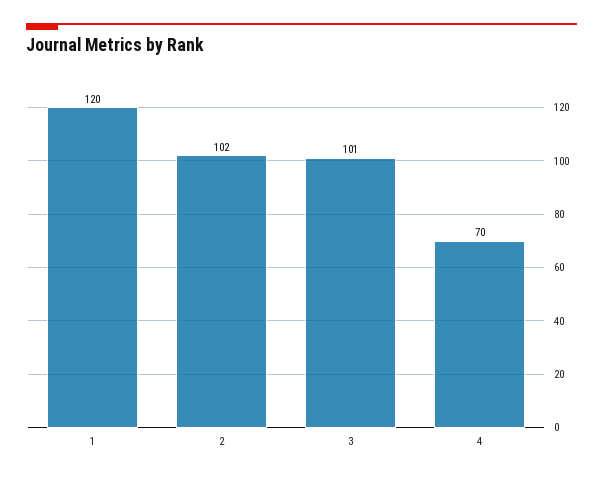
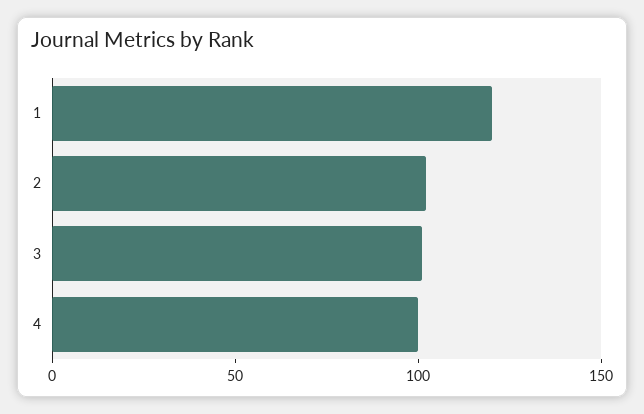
  {
    "1": 120,
    "2": 102,
    "3": 101,
-   "4": 70
+   "4": 100
  }

